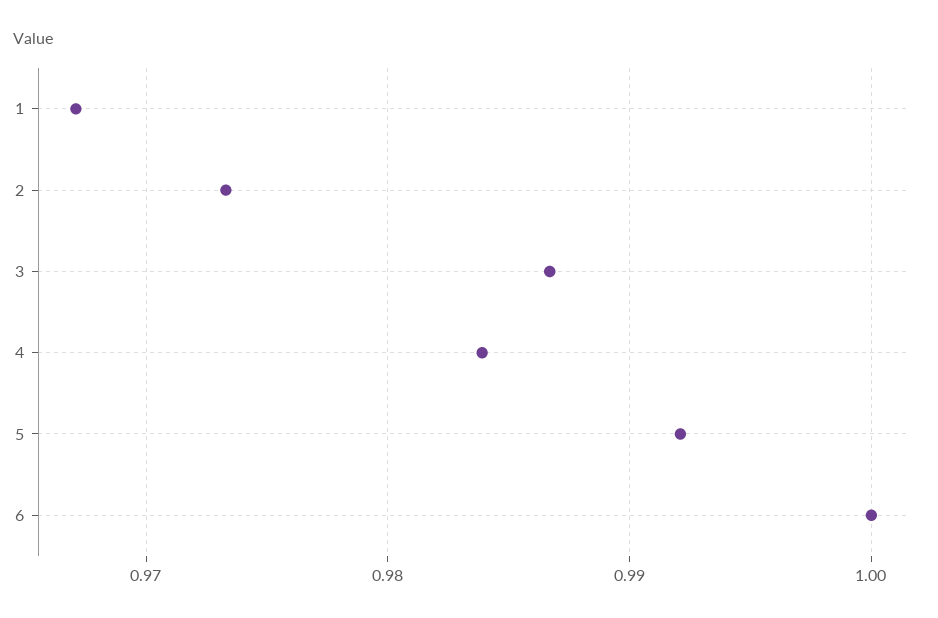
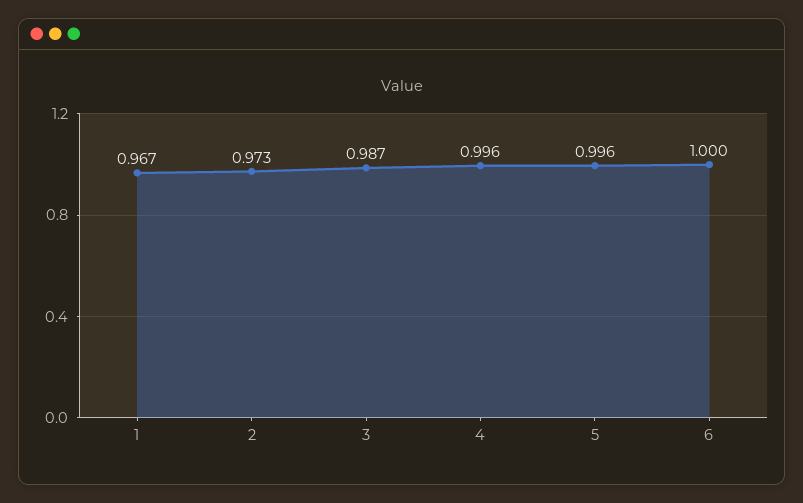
  {
    "1": 0.967,
    "2": 0.973,
    "3": 0.987,
-   "4": 0.984,
+   "4": 0.996,
-   "5": 0.992,
+   "5": 0.996,
    "6": 1
  }

